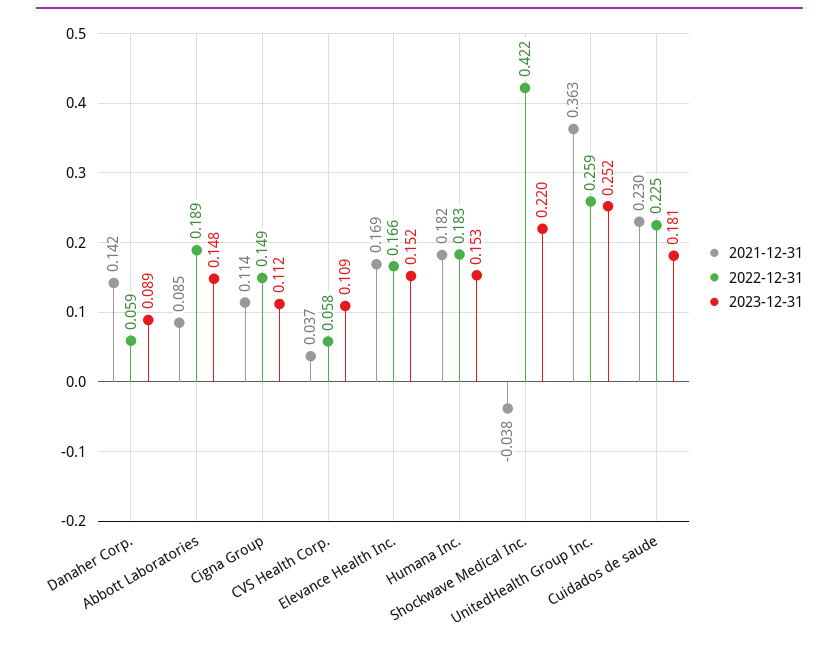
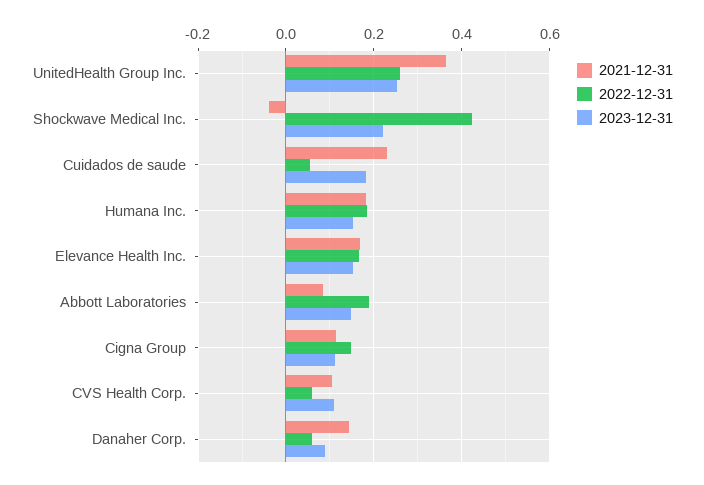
  {
    "2021-12-31": {
      "Danaher Corp.": 0.142,
      "Abbott Laboratories": 0.085,
      "Cigna Group": 0.114,
-     "CVS Health Corp.": 0.037,
+     "CVS Health Corp.": 0.1,
      "Elevance Health Inc.": 0.169,
      "Humana Inc.": 0.182,
      "Shockwave Medical Inc.": -0.038,
      "UnitedHealth Group Inc.": 0.363,
      "Cuidados de saude": 0.23
    },
    "2022-12-31": {
      "Danaher Corp.": 0.059,
      "Abbott Laboratories": 0.189,
      "Cigna Group": 0.149,
      "CVS Health Corp.": 0.058,
      "Elevance Health Inc.": 0.166,
      "Humana Inc.": 0.183,
      "Shockwave Medical Inc.": 0.422,
      "UnitedHealth Group Inc.": 0.259,
-     "Cuidados de saude": 0.225
+     "Cuidados de saude": 0.06
    },
    "2023-12-31": {
      "Danaher Corp.": 0.089,
      "Abbott Laboratories": 0.148,
      "Cigna Group": 0.112,
      "CVS Health Corp.": 0.109,
      "Elevance Health Inc.": 0.152,
      "Humana Inc.": 0.153,
      "Shockwave Medical Inc.": 0.22,
      "UnitedHealth Group Inc.": 0.252,
      "Cuidados de saude": 0.181
    }
  }

